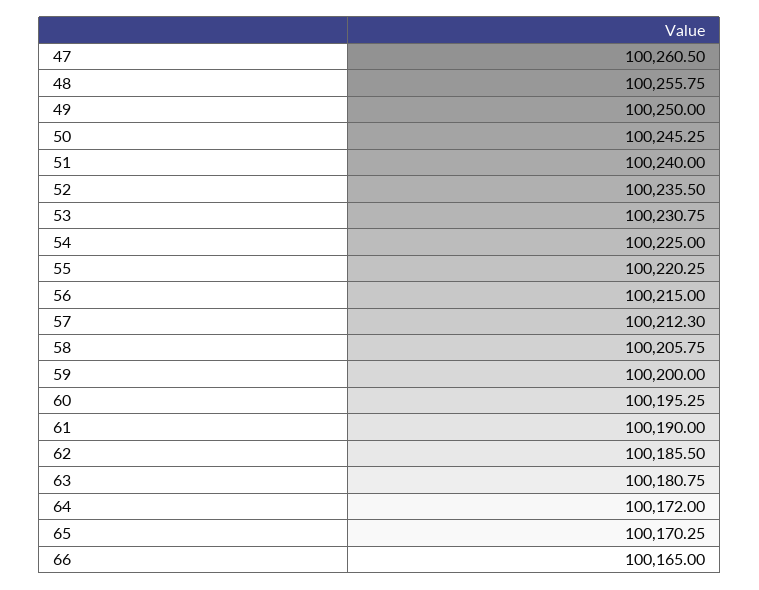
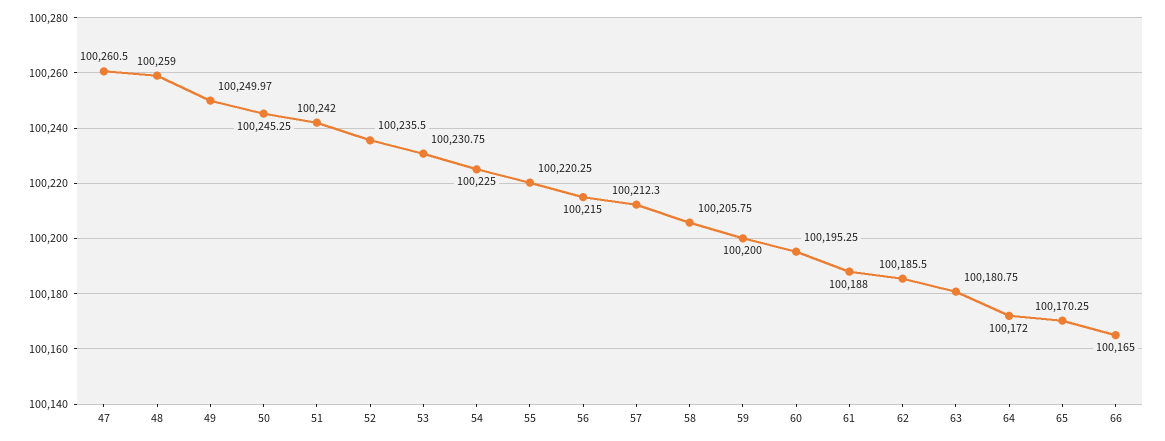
  {
    "47": 100260.5,
-   "48": 100255.75,
+   "48": 100259,
-   "49": 100250,
+   "49": 100249.97,
    "50": 100245.25,
-   "51": 100240,
+   "51": 100242,
    "52": 100235.5,
    "53": 100230.75,
    "54": 100225,
    "55": 100220.25,
    "56": 100215,
    "57": 100212.3,
    "58": 100205.75,
    "59": 100200,
    "60": 100195.25,
-   "61": 100190,
+   "61": 100188,
    "62": 100185.5,
    "63": 100180.75,
    "64": 100172,
    "65": 100170.25,
    "66": 100165
  }

